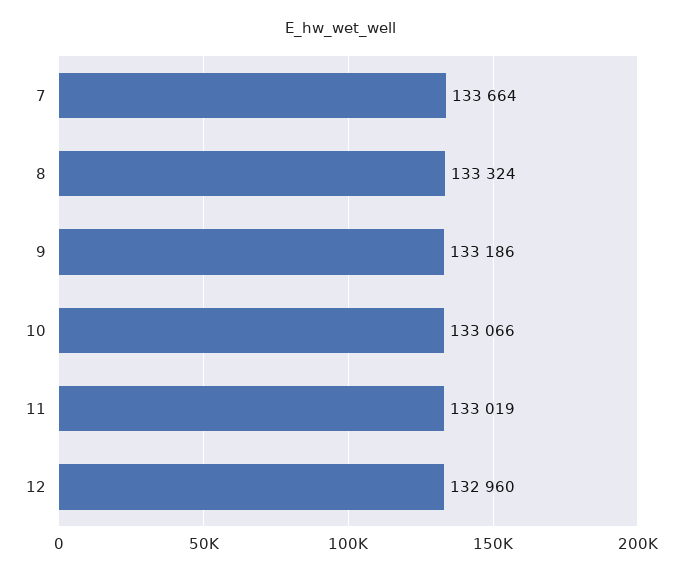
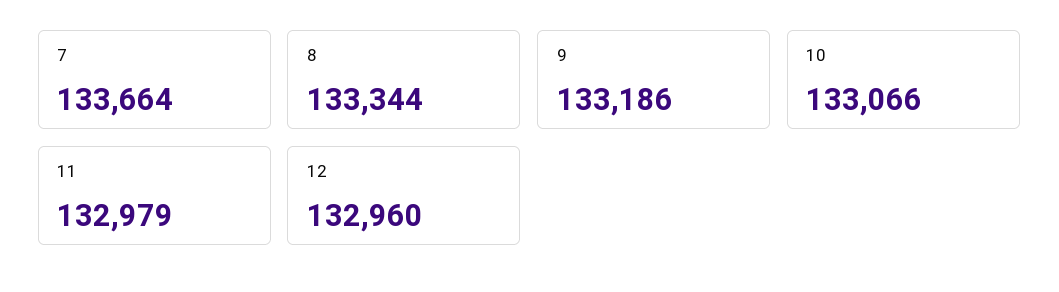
  {
    "7": 133664,
-   "8": 133324,
+   "8": 133344,
    "9": 133186,
    "10": 133066,
-   "11": 133019,
+   "11": 132979,
    "12": 132960
  }

